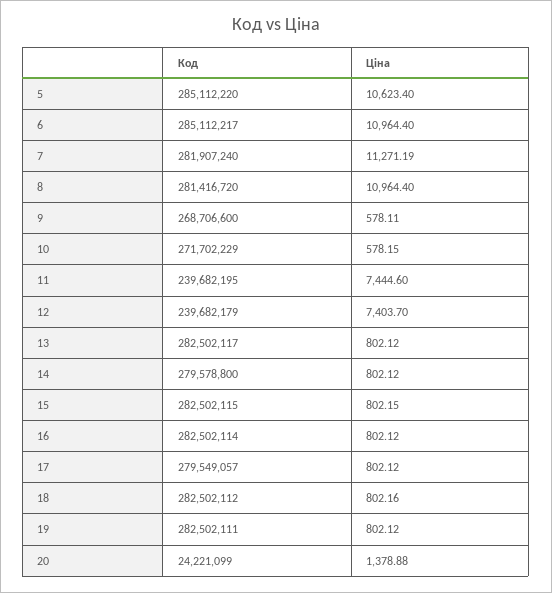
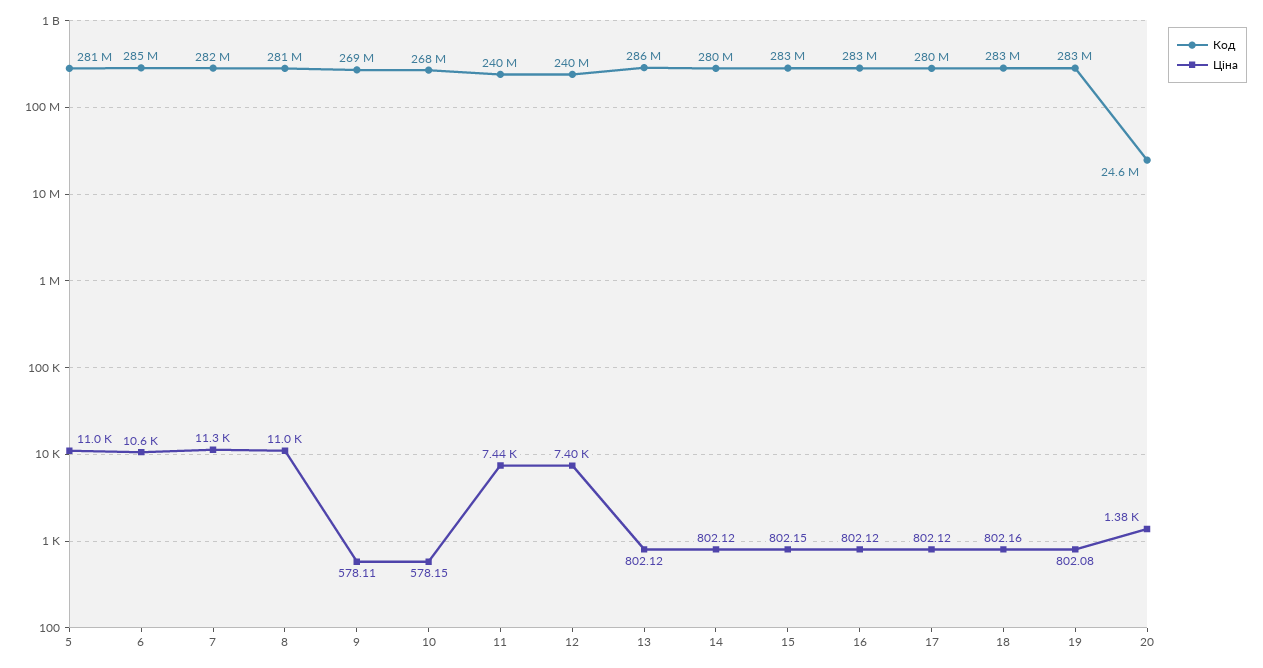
  {
    "Код": {
-     "5": 285112220,
+     "5": 281000000,
      "6": 285112217,
      "7": 281907240,
      "8": 281416720,
      "9": 268706600,
-     "10": 271702229,
+     "10": 268000000,
      "11": 239682195,
      "12": 239682179,
-     "13": 282502117,
+     "13": 286000000,
      "14": 279578800,
      "15": 282502115,
      "16": 282502114,
      "17": 279549057,
      "18": 282502112,
      "19": 282502111,
-     "20": 24221099
+     "20": 24600000
    },
    "Ціна": {
-     "5": 10623.4,
+     "5": 11000,
-     "6": 10964.4,
+     "6": 10600,
      "7": 11271.19,
      "8": 10964.4,
      "9": 578.11,
      "10": 578.15,
      "11": 7444.6,
      "12": 7403.7,
      "13": 802.12,
      "14": 802.12,
      "15": 802.15,
      "16": 802.12,
      "17": 802.12,
      "18": 802.16,
-     "19": 802.12,
+     "19": 802.08,
      "20": 1378.88
    }
  }

